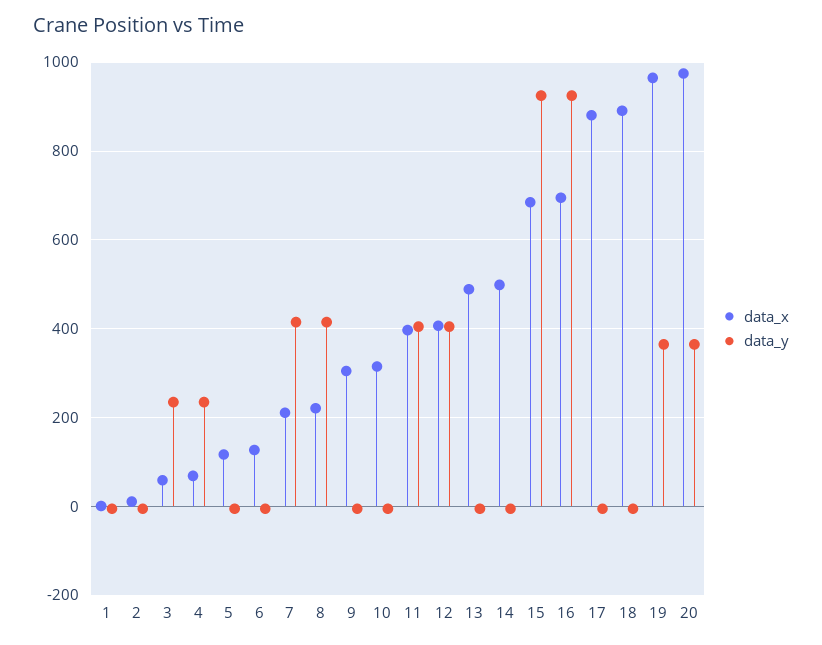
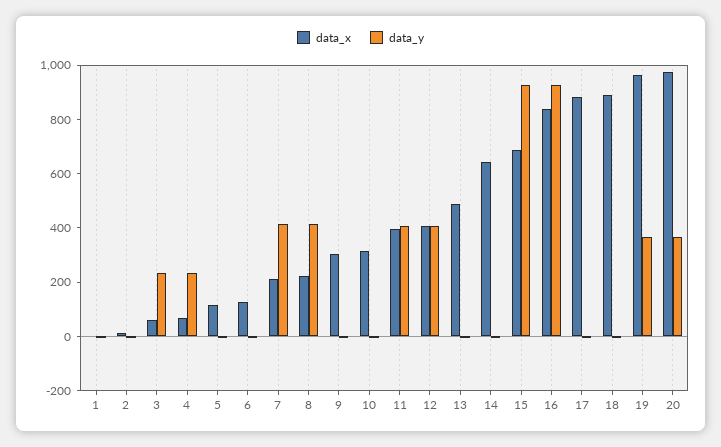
  {
    "data_x": {
      "1": 0,
      "2": 20,
      "3": 60,
      "4": 60,
      "5": 120,
      "6": 120,
      "7": 220,
      "8": 220,
      "9": 300,
      "10": 320,
      "11": 400,
      "12": 400,
      "13": 480,
-     "14": 500,
+     "14": 650,
      "15": 680,
-     "16": 700,
+     "16": 850,
      "17": 880,
      "18": 900,
      "19": 960,
      "20": 980
    },
    "data_y": {
      "1": 0,
      "2": 0,
      "3": 240,
      "4": 240,
      "5": 0,
      "6": 0,
      "7": 420,
      "8": 420,
      "9": 0,
      "10": 0,
      "11": 400,
      "12": 400,
      "13": 0,
      "14": 0,
      "15": 920,
      "16": 920,
      "17": 0,
      "18": 0,
      "19": 360,
      "20": 360
    }
  }

